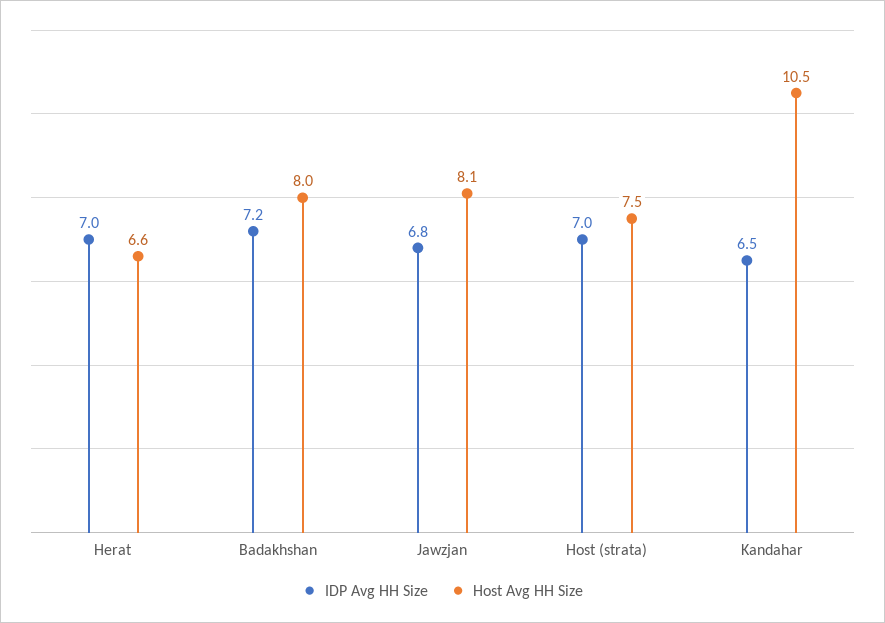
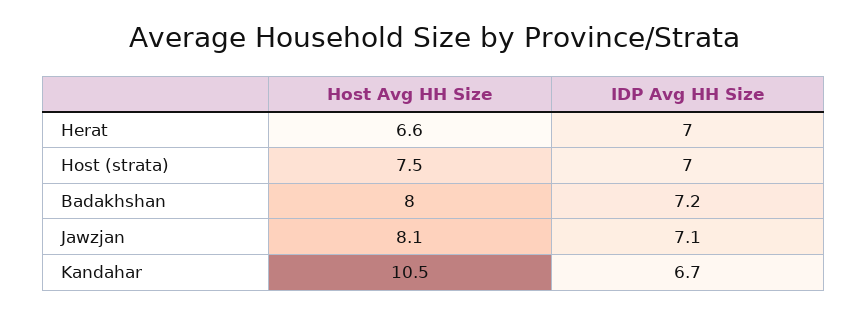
  {
    "IDP Avg HH Size": {
      "Herat": 7,
      "Badakhshan": 7.2,
-     "Jawzjan": 6.8,
+     "Jawzjan": 7.1,
      "Host (strata)": 7,
-     "Kandahar": 6.5
+     "Kandahar": 6.7
    },
    "Host Avg HH Size": {
      "Herat": 6.6,
      "Badakhshan": 8,
      "Jawzjan": 8.1,
      "Host (strata)": 7.5,
      "Kandahar": 10.5
    }
  }

